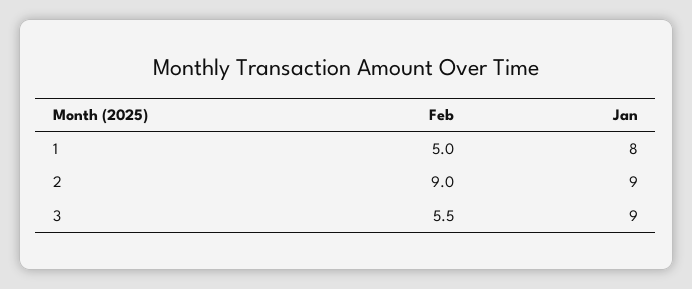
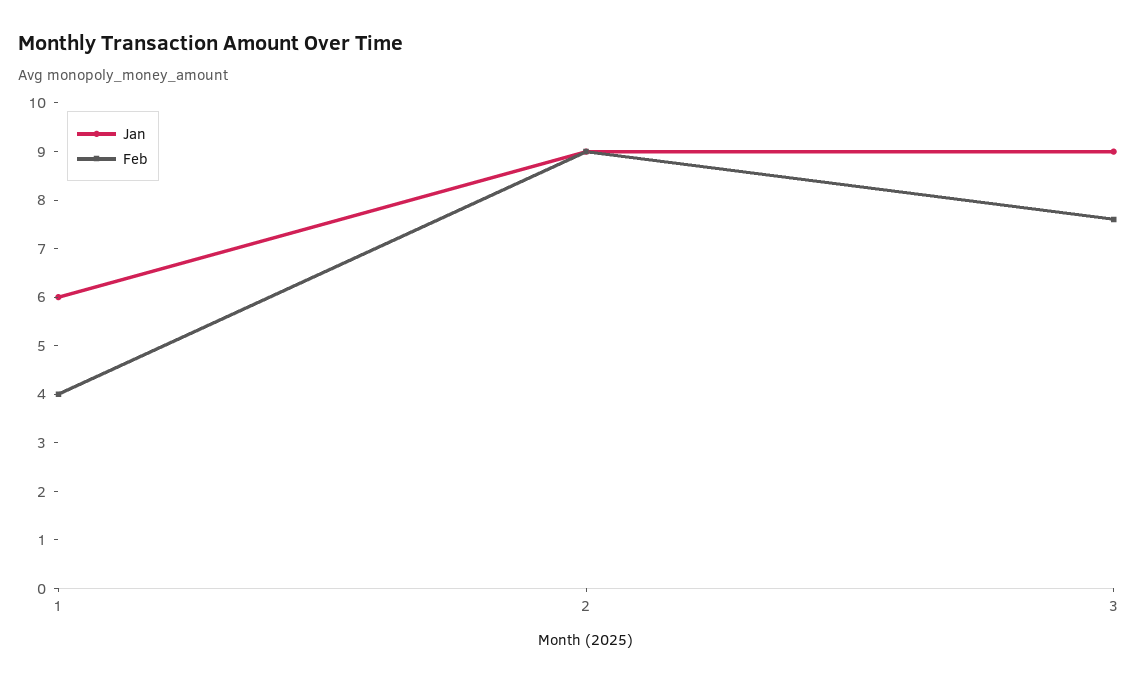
  {
    "Feb": {
-     "1": 5,
+     "1": 4,
      "2": 9,
-     "3": 5.5
+     "3": 7.5
    },
    "Jan": {
-     "1": 8,
+     "1": 6,
      "2": 9,
      "3": 9
    }
  }

